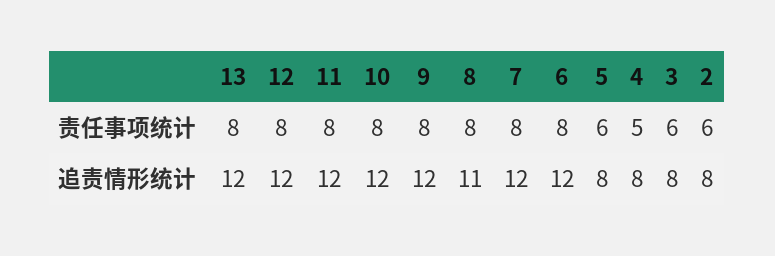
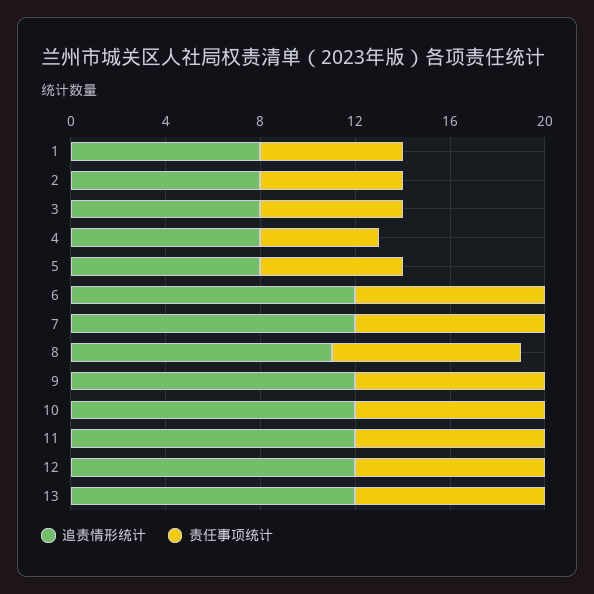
  {
    "责任事项统计": {
      "13": 8,
      "12": 8,
      "11": 8,
      "10": 8,
      "9": 8,
      "8": 8,
      "7": 8,
      "6": 8,
      "5": 6,
      "4": 5,
      "3": 6,
-     "2": 6
+     "2": 6,
+     "1": 6
    },
    "追责情形统计": {
      "13": 12,
      "12": 12,
      "11": 12,
      "10": 12,
      "9": 12,
      "8": 11,
      "7": 12,
      "6": 12,
      "5": 8,
      "4": 8,
      "3": 8,
-     "2": 8
+     "2": 8,
+     "1": 8
    }
  }

